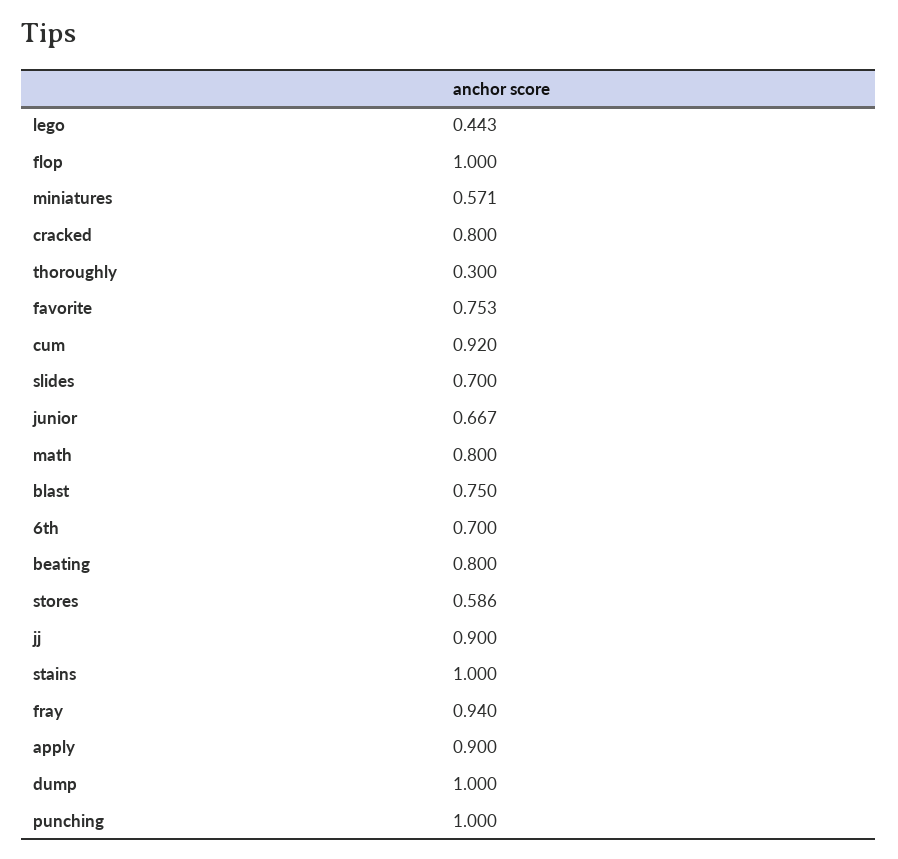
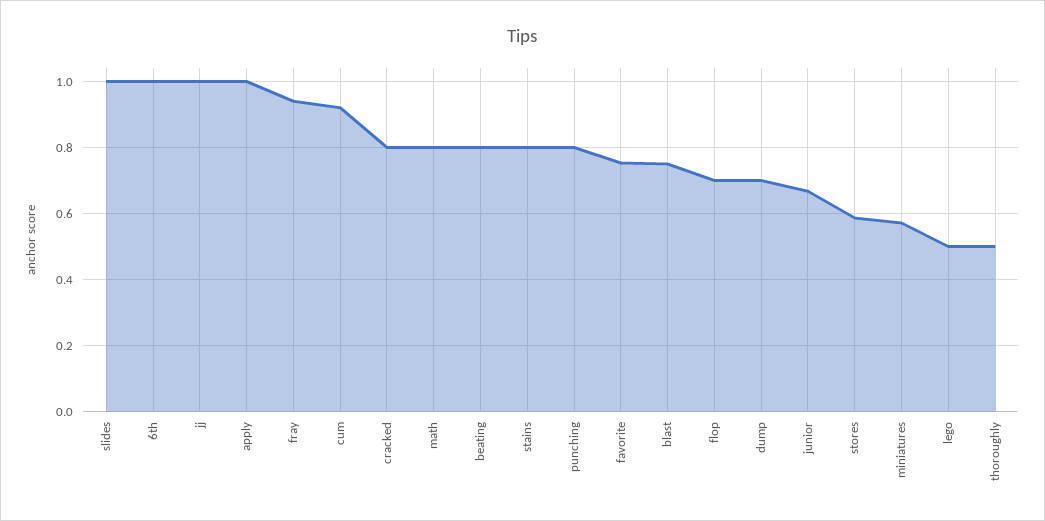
  {
-   "lego": 0.443,
+   "lego": 0.5,
-   "flop": 1,
+   "flop": 0.7,
    "miniatures": 0.571,
    "cracked": 0.8,
-   "thoroughly": 0.3,
+   "thoroughly": 0.5,
    "favorite": 0.753,
    "cum": 0.92,
-   "slides": 0.7,
+   "slides": 1,
    "junior": 0.667,
    "math": 0.8,
    "blast": 0.75,
-   "6th": 0.7,
+   "6th": 1,
    "beating": 0.8,
    "stores": 0.586,
-   "jj": 0.9,
+   "jj": 1,
-   "stains": 1,
+   "stains": 0.8,
    "fray": 0.94,
-   "apply": 0.9,
+   "apply": 1,
-   "dump": 1,
+   "dump": 0.7,
-   "punching": 1
+   "punching": 0.8
  }

